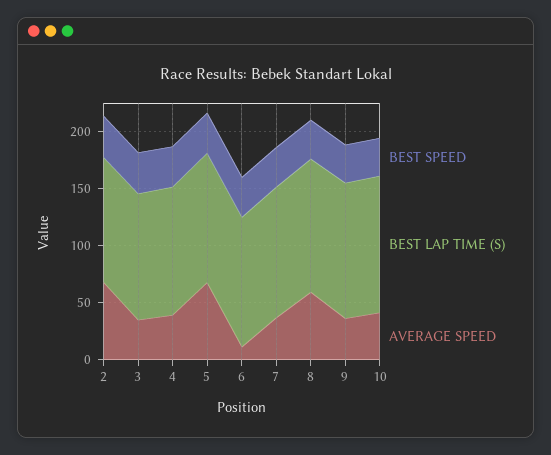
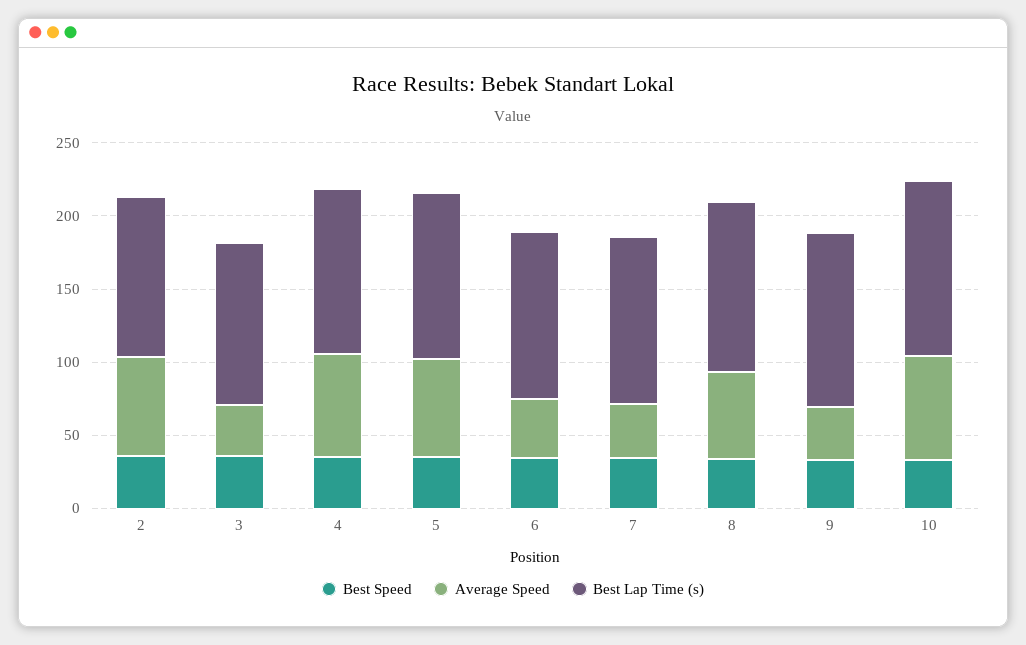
  {
    "BEST SPEED": {
      "2": 40,
      "3": 40,
      "4": 40,
      "5": 30,
      "6": 30,
      "7": 30,
      "8": 30,
      "9": 30,
      "10": 30
    },
    "BEST LAP TIME (S)": {
      "2": 110,
      "3": 110,
      "4": 110,
      "5": 110,
      "6": 110,
      "7": 110,
      "8": 120,
      "9": 120,
      "10": 120
    },
    "AVERAGE SPEED": {
      "2": 70,
      "3": 30,
-     "4": 40,
+     "4": 70,
      "5": 70,
-     "6": 10,
+     "6": 40,
      "7": 40,
      "8": 60,
      "9": 40,
-     "10": 40
+     "10": 70
    }
  }

